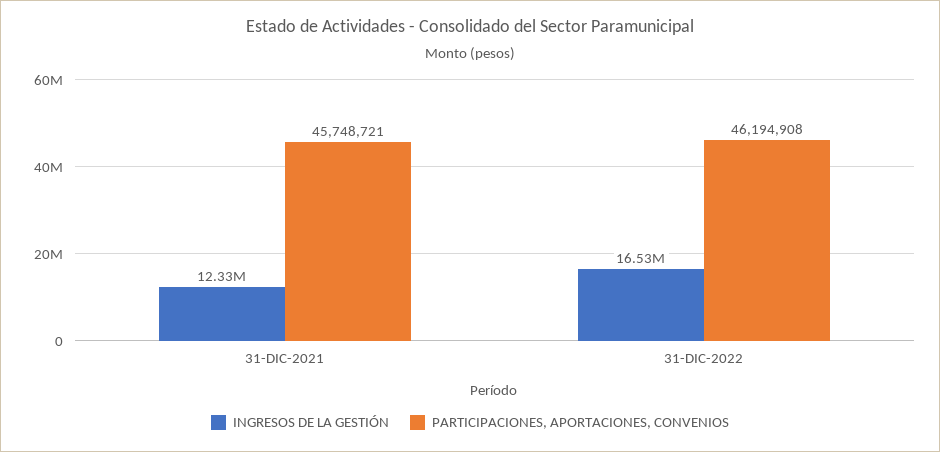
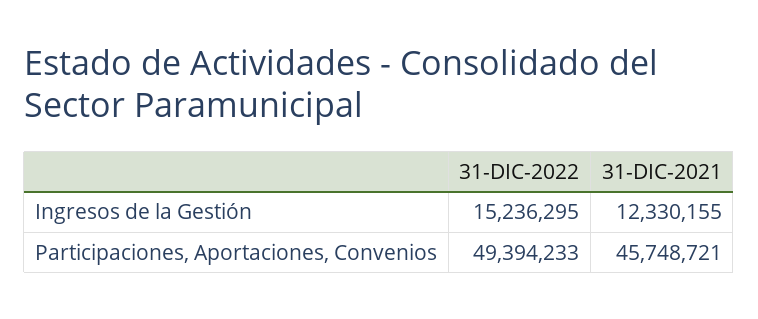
  {
    "INGRESOS DE LA GESTIÓN": {
      "31-DIC-2021": 12330155,
-     "31-DIC-2022": 16530000
+     "31-DIC-2022": 15236295
    },
    "PARTICIPACIONES, APORTACIONES, CONVENIOS": {
      "31-DIC-2021": 45748721,
-     "31-DIC-2022": 46194908
+     "31-DIC-2022": 49394233
    }
  }

